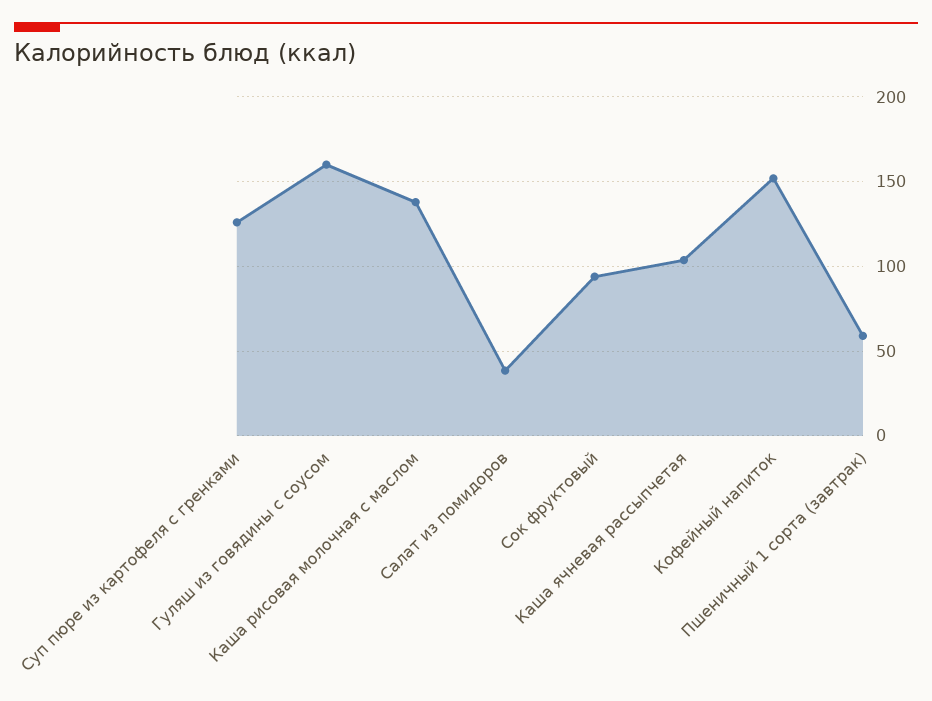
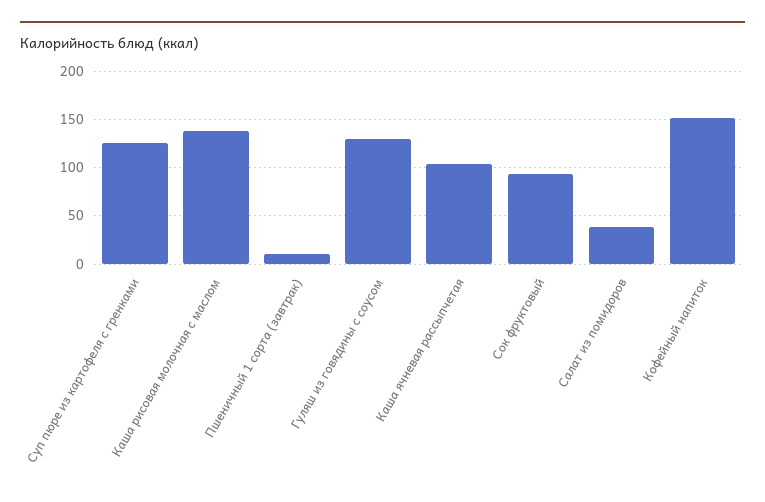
  {
    "Суп пюре из картофеля с гренками": 125,
-   "Гуляш из говядины с соусом": 160,
+   "Гуляш из говядины с соусом": 130,
    "Каша рисовая молочная с маслом": 140,
    "Салат из помидоров": 40,
    "Сок фруктовый": 95,
    "Каша ячневая рассыпчетая": 105,
    "Кофейный напиток": 150,
-   "Пшеничный 1 сорта (завтрак)": 60
+   "Пшеничный 1 сорта (завтрак)": 10
  }

